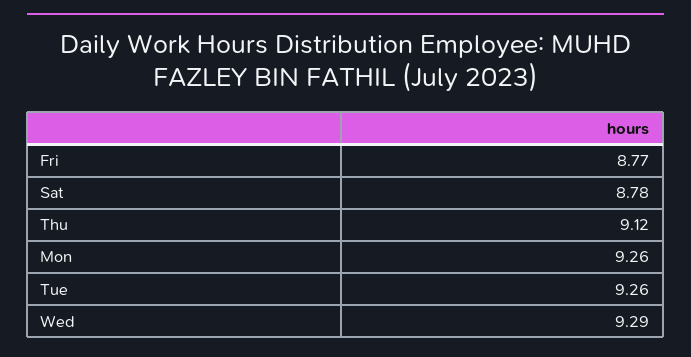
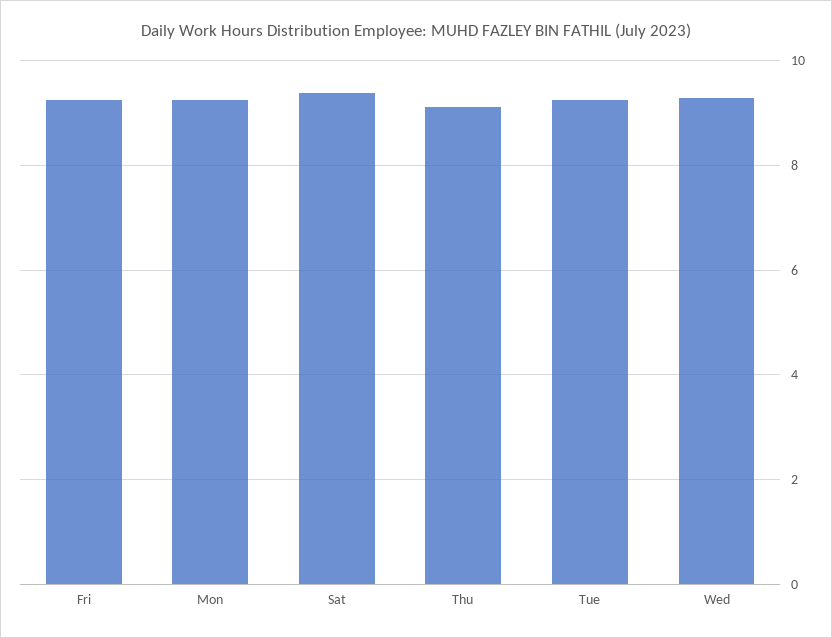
  {
-   "Fri": 8.77,
+   "Fri": 9.2,
-   "Sat": 8.78,
+   "Sat": 9.4,
    "Thu": 9.12,
    "Mon": 9.26,
    "Tue": 9.26,
    "Wed": 9.29
  }

